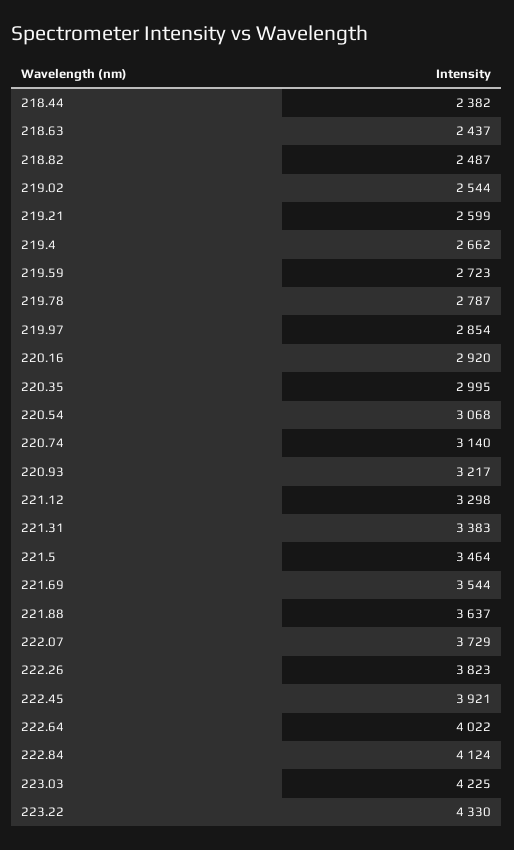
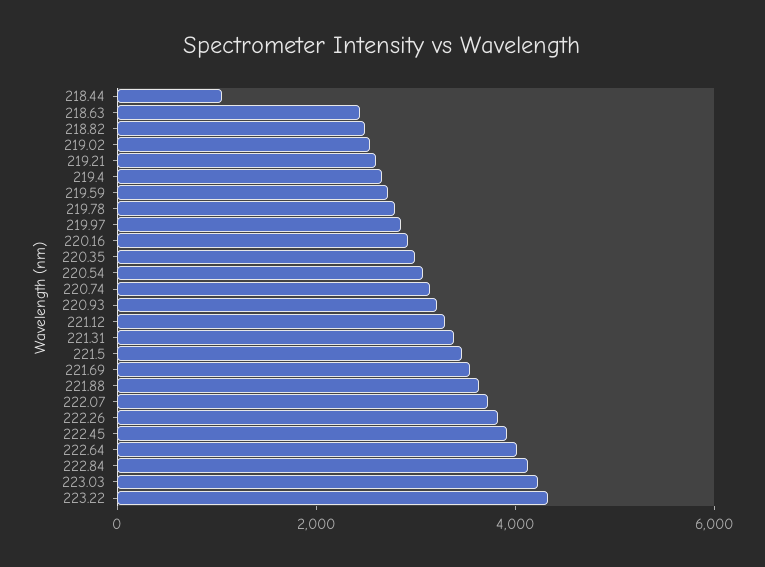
  {
-   "218.44": 2382,
+   "218.44": 1000,
    "218.63": 2437,
    "218.82": 2487,
    "219.02": 2544,
    "219.21": 2599,
    "219.4": 2662,
    "219.59": 2723,
    "219.78": 2787,
    "219.97": 2854,
    "220.16": 2920,
    "220.35": 2995,
    "220.54": 3068,
    "220.74": 3140,
    "220.93": 3217,
    "221.12": 3298,
    "221.31": 3383,
    "221.5": 3464,
    "221.69": 3544,
    "221.88": 3637,
    "222.07": 3729,
    "222.26": 3823,
    "222.45": 3921,
    "222.64": 4022,
    "222.84": 4124,
    "223.03": 4225,
    "223.22": 4330
  }

